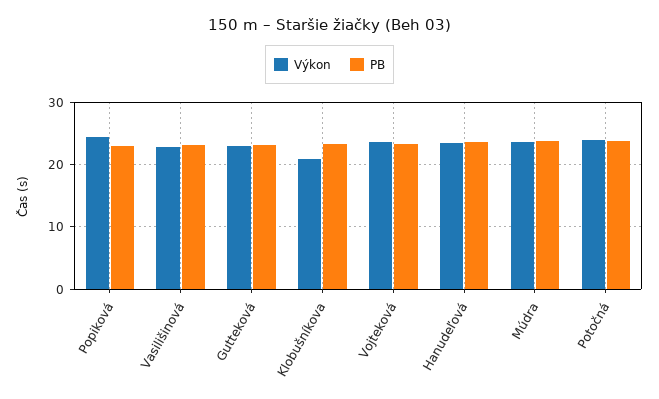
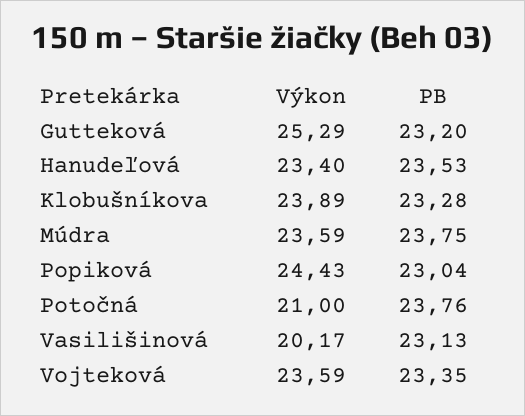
  {
    "Výkon": {
      "Popiková": 24.43,
-     "Vasilišinová": 23,
+     "Vasilišinová": 20.17,
-     "Gutteková": 23,
+     "Gutteková": 25.29,
-     "Klobušníkova": 21,
+     "Klobušníkova": 23.89,
      "Vojteková": 23.59,
      "Hanudeľová": 23.4,
      "Múdra": 23.59,
-     "Potočná": 24
+     "Potočná": 21
    },
    "PB": {
      "Popiková": 23.04,
      "Vasilišinová": 23.13,
      "Gutteková": 23.2,
      "Klobušníkova": 23.28,
      "Vojteková": 23.35,
      "Hanudeľová": 23.53,
      "Múdra": 23.75,
      "Potočná": 23.76
    }
  }

